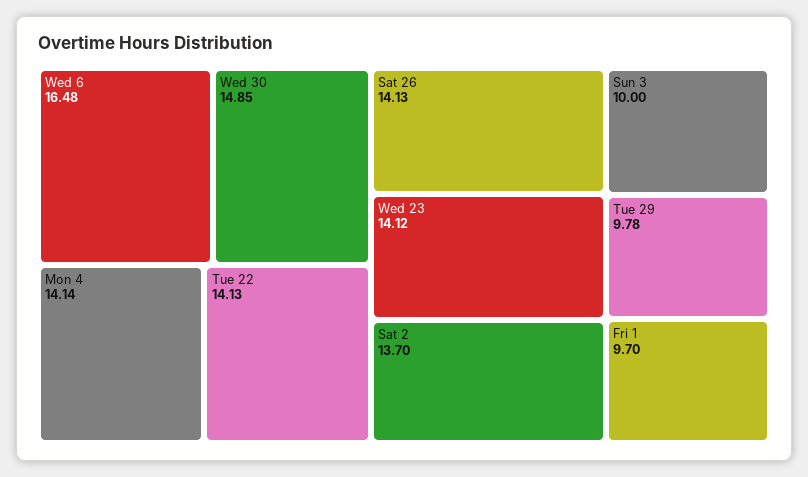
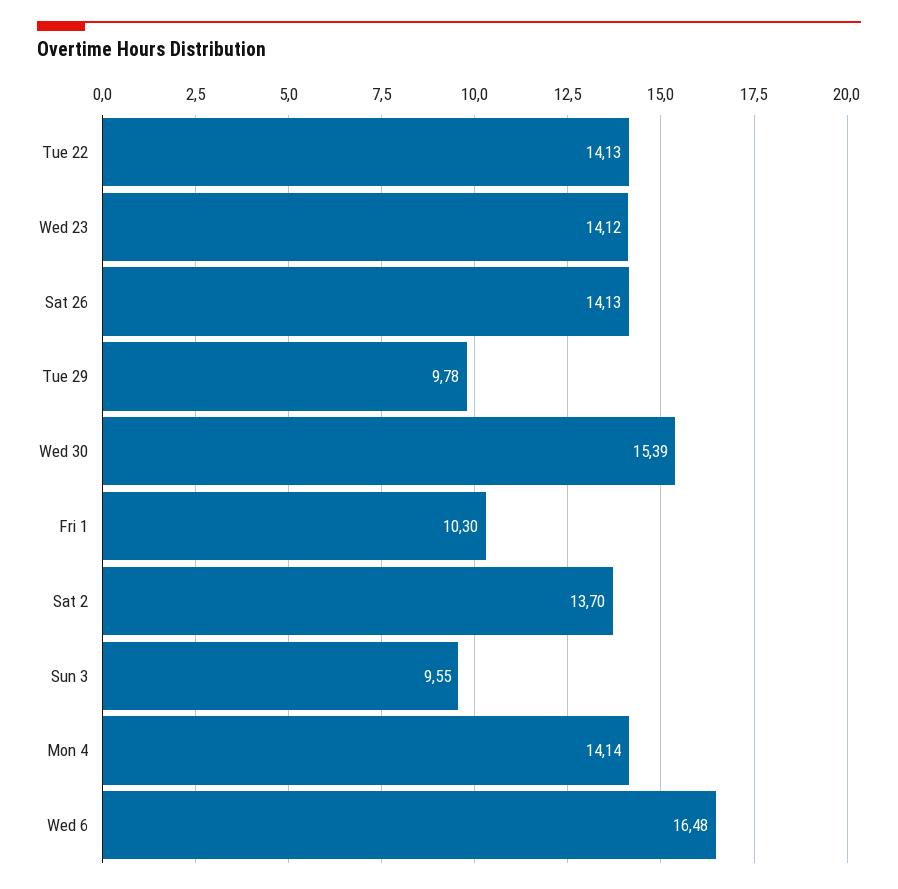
  {
    "Wed 6": 16.48,
-   "Wed 30": 14.85,
+   "Wed 30": 15.39,
    "Mon 4": 14.14,
    "Tue 22": 14.13,
    "Sat 26": 14.13,
    "Wed 23": 14.12,
    "Sat 2": 13.7,
-   "Sun 3": 10,
+   "Sun 3": 9.55,
    "Tue 29": 9.78,
-   "Fri 1": 9.7
+   "Fri 1": 10.3
  }

